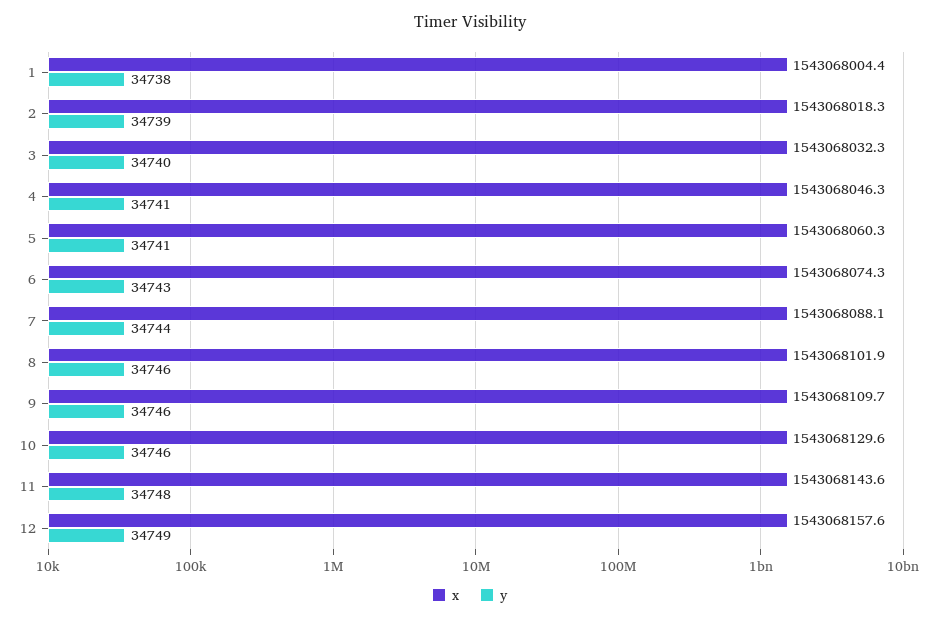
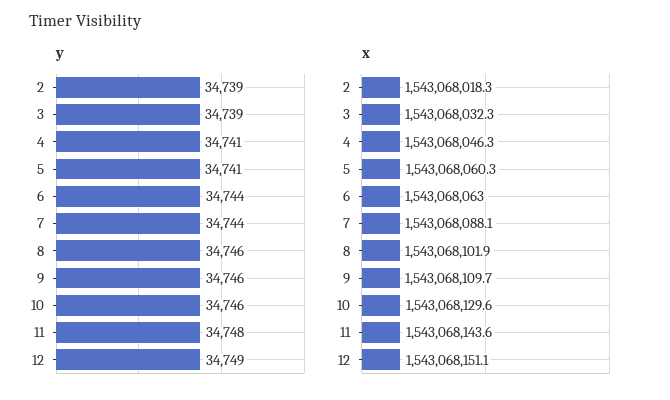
  {
    "x": {
-     "1": 1543068004.4,
      "2": 1543068018.3,
      "3": 1543068032.3,
      "4": 1543068046.3,
      "5": 1543068060.3,
-     "6": 1543068074.3,
+     "6": 1543068063,
      "7": 1543068088.1,
      "8": 1543068101.9,
      "9": 1543068109.7,
      "10": 1543068129.6,
      "11": 1543068143.6,
-     "12": 1543068157.6
+     "12": 1543068151.1
    },
    "y": {
-     "1": 34738,
      "2": 34739,
-     "3": 34740,
+     "3": 34739,
      "4": 34741,
      "5": 34741,
-     "6": 34743,
+     "6": 34744,
      "7": 34744,
      "8": 34746,
      "9": 34746,
      "10": 34746,
      "11": 34748,
      "12": 34749
    }
  }

